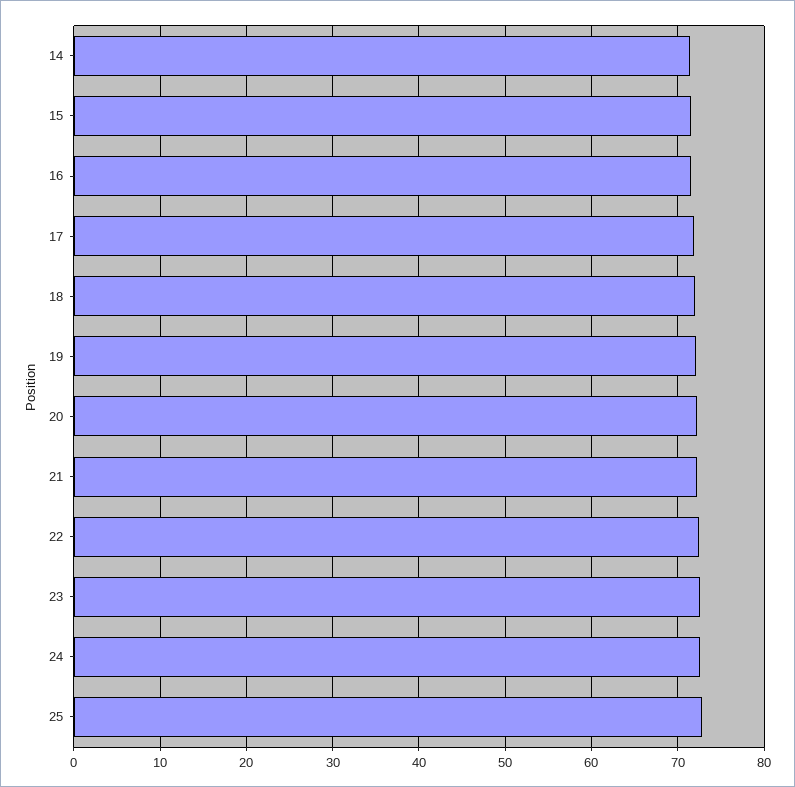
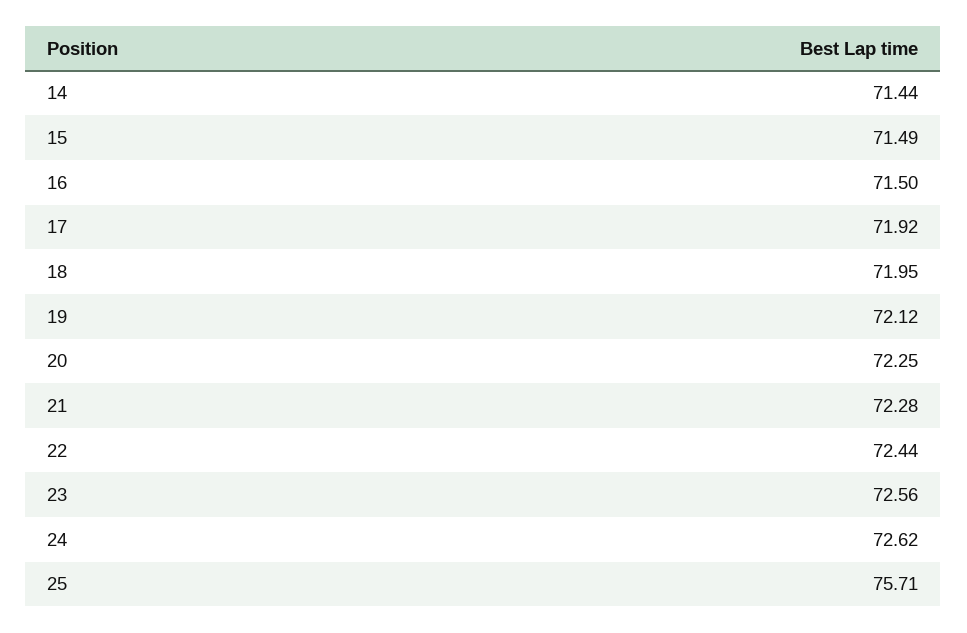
  {
    "14": 71.44,
    "15": 71.49,
    "16": 71.5,
    "17": 71.92,
    "18": 71.95,
    "19": 72.12,
    "20": 72.25,
    "21": 72.28,
    "22": 72.44,
    "23": 72.56,
    "24": 72.62,
-   "25": 73
+   "25": 75.71
  }

